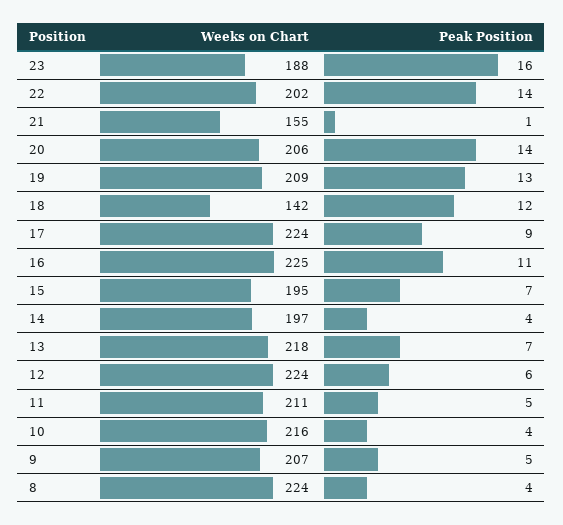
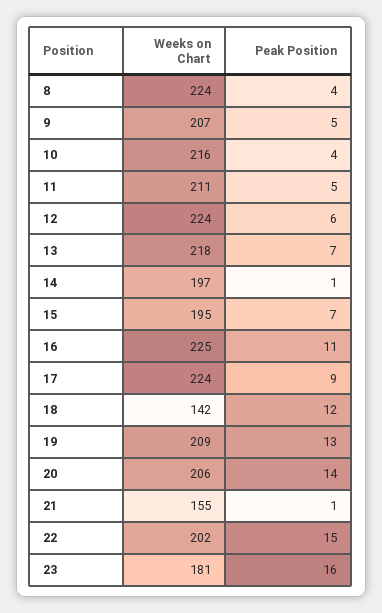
  {
    "Weeks on Chart": {
-     "23": 188,
+     "23": 181,
      "22": 202,
      "21": 155,
      "20": 206,
      "19": 209,
      "18": 142,
      "17": 224,
      "16": 225,
      "15": 195,
      "14": 197,
      "13": 218,
      "12": 224,
      "11": 211,
      "10": 216,
      "9": 207,
      "8": 224
    },
    "Peak Position": {
      "23": 16,
-     "22": 14,
+     "22": 15,
      "21": 1,
      "20": 14,
      "19": 13,
      "18": 12,
      "17": 9,
      "16": 11,
      "15": 7,
-     "14": 4,
+     "14": 1,
      "13": 7,
      "12": 6,
      "11": 5,
      "10": 4,
      "9": 5,
      "8": 4
    }
  }

